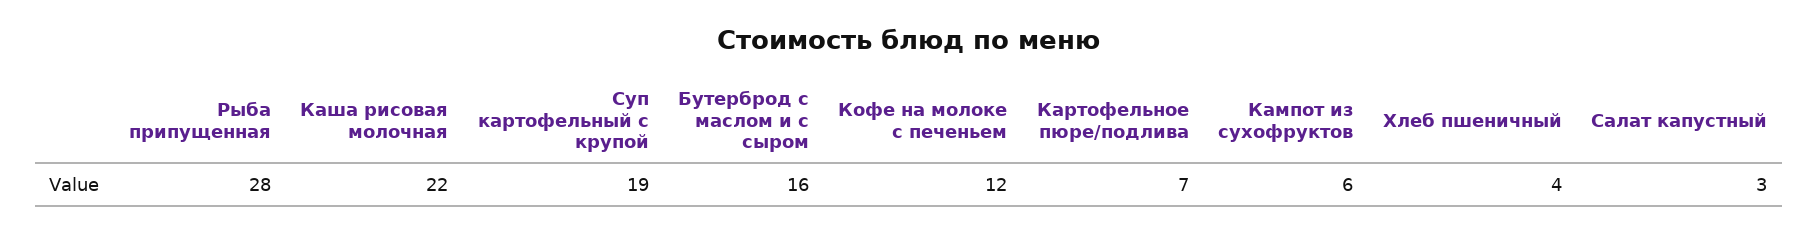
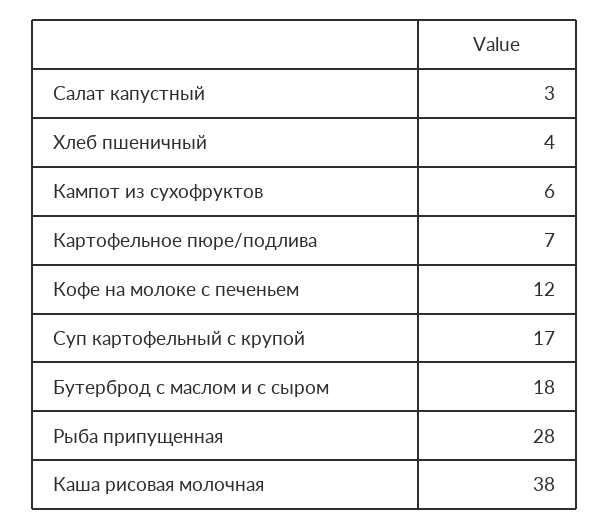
  {
    "Рыба припущенная": 28,
-   "Каша рисовая молочная": 22,
+   "Каша рисовая молочная": 38,
-   "Суп картофельный с крупой": 19,
+   "Суп картофельный с крупой": 17,
-   "Бутерброд с маслом и с сыром": 16,
+   "Бутерброд с маслом и с сыром": 18,
    "Кофе на молоке с печеньем": 12,
    "Картофельное пюре/подлива": 7,
    "Кампот из сухофруктов": 6,
    "Хлеб пшеничный": 4,
    "Салат капустный": 3
  }

